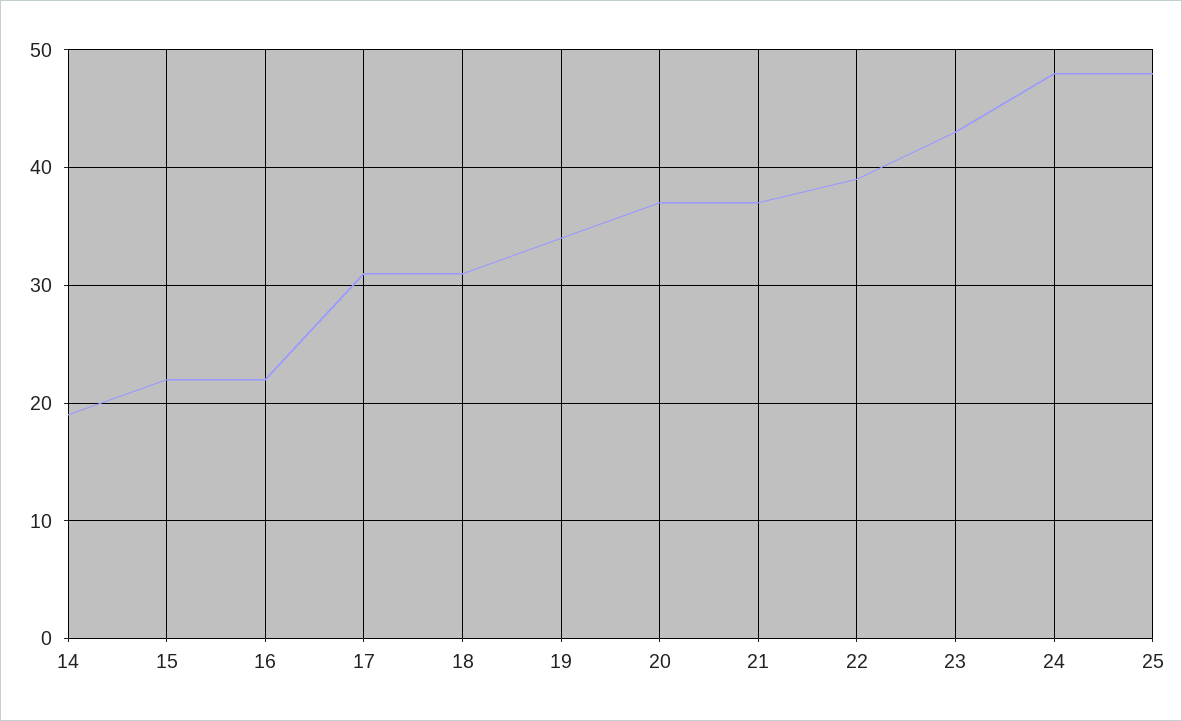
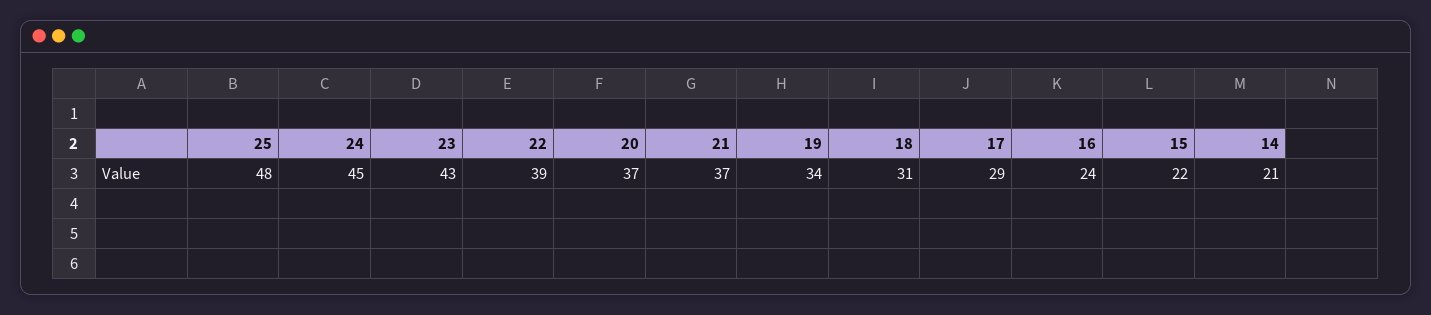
  {
-   "14": 19,
+   "14": 21,
    "15": 22,
-   "16": 22,
+   "16": 24,
-   "17": 31,
+   "17": 29,
    "18": 31,
    "19": 34,
    "20": 37,
    "21": 37,
    "22": 39,
    "23": 43,
-   "24": 48,
+   "24": 45,
    "25": 48
  }

